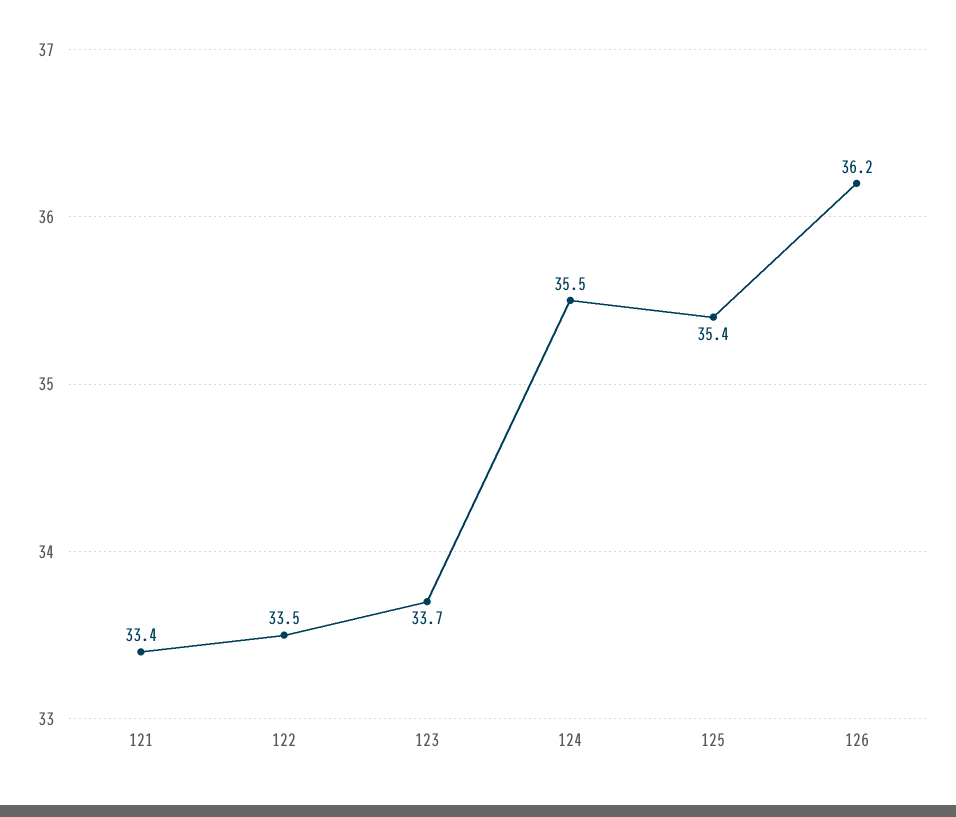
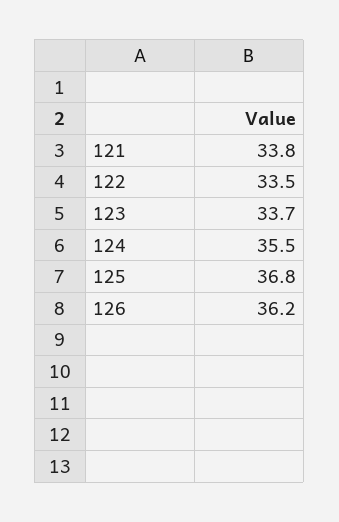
  {
-   "121": 33.4,
+   "121": 33.8,
    "122": 33.5,
    "123": 33.7,
    "124": 35.5,
-   "125": 35.4,
+   "125": 36.8,
    "126": 36.2
  }

